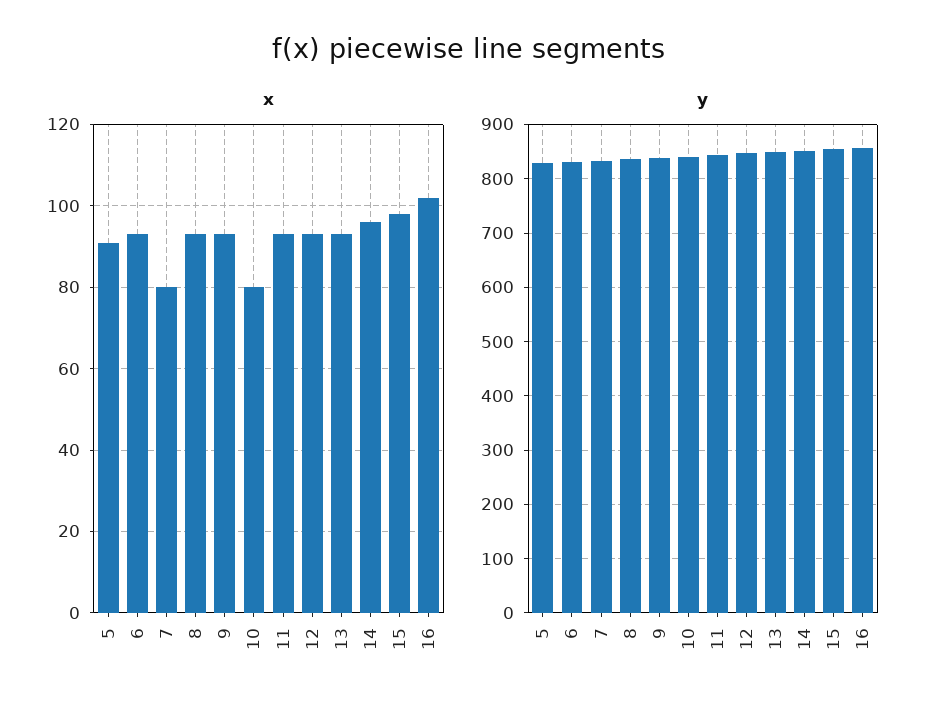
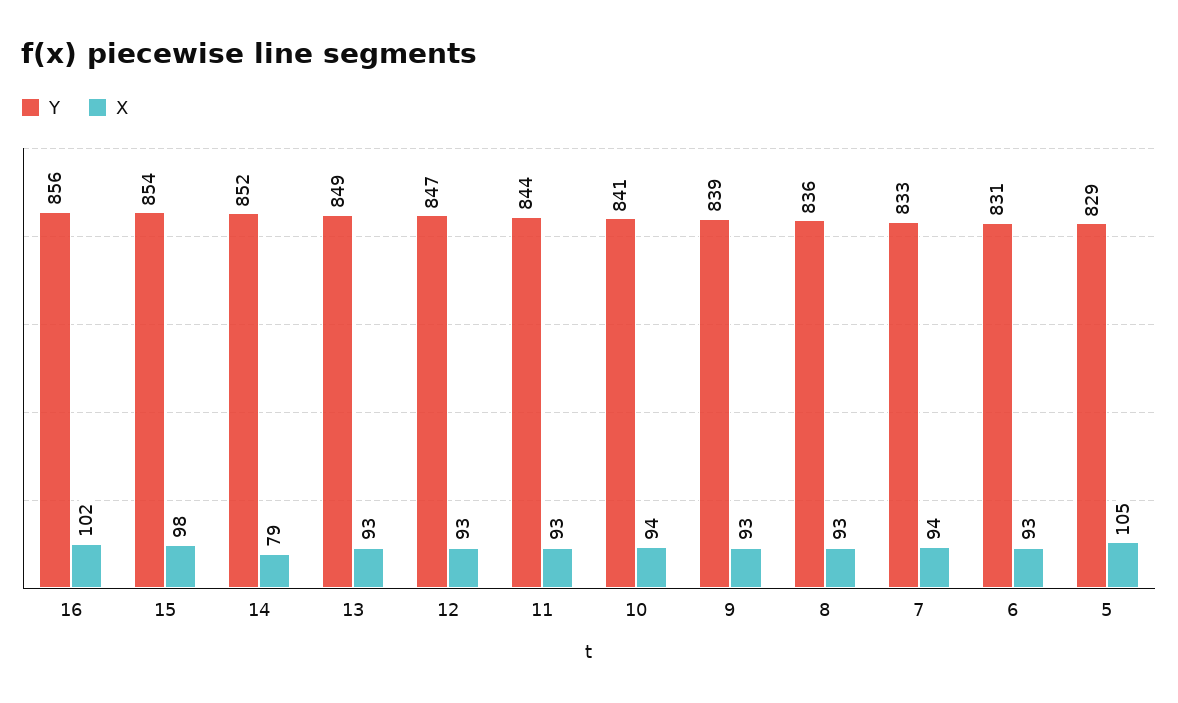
  {
    "x": {
-     "5": 90,
+     "5": 105,
      "6": 93,
-     "7": 80,
+     "7": 94,
      "8": 93,
      "9": 93,
-     "10": 80,
+     "10": 94,
      "11": 93,
      "12": 93,
      "13": 93,
-     "14": 95,
+     "14": 79,
      "15": 98,
      "16": 102
    },
    "y": {
      "5": 829,
      "6": 831,
      "7": 833,
      "8": 836,
      "9": 839,
      "10": 841,
      "11": 844,
      "12": 847,
      "13": 849,
      "14": 852,
      "15": 854,
      "16": 856
    }
  }

